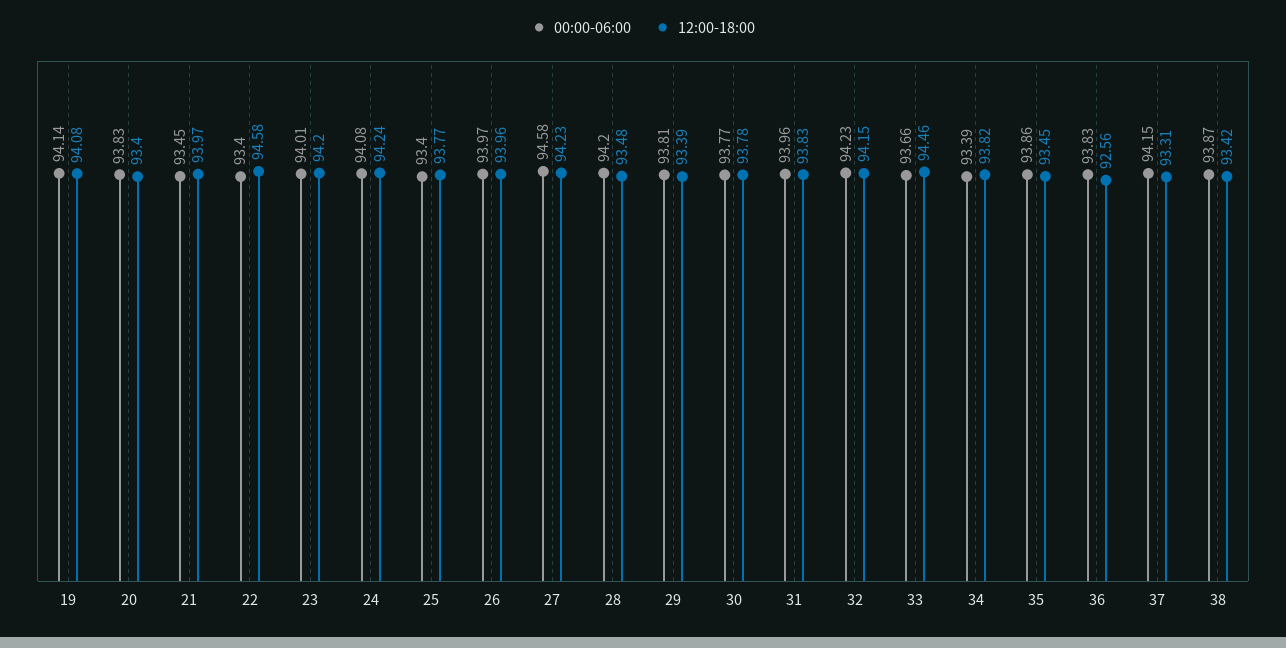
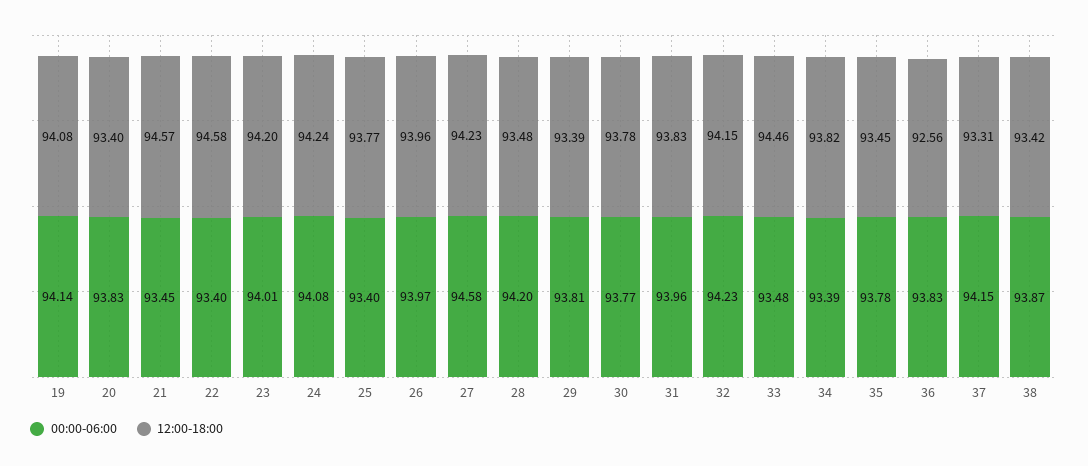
  {
    "00:00-06:00": {
      "19": 94.14,
      "20": 93.83,
      "21": 93.45,
      "22": 93.4,
      "23": 94.01,
      "24": 94.08,
      "25": 93.4,
      "26": 93.97,
      "27": 94.58,
      "28": 94.2,
      "29": 93.81,
      "30": 93.77,
      "31": 93.96,
      "32": 94.23,
-     "33": 93.66,
+     "33": 93.48,
      "34": 93.39,
-     "35": 93.86,
+     "35": 93.78,
      "36": 93.83,
      "37": 94.15,
      "38": 93.87
    },
    "12:00-18:00": {
      "19": 94.08,
      "20": 93.4,
-     "21": 93.97,
+     "21": 94.57,
      "22": 94.58,
      "23": 94.2,
      "24": 94.24,
      "25": 93.77,
      "26": 93.96,
      "27": 94.23,
      "28": 93.48,
      "29": 93.39,
      "30": 93.78,
      "31": 93.83,
      "32": 94.15,
      "33": 94.46,
      "34": 93.82,
      "35": 93.45,
      "36": 92.56,
      "37": 93.31,
      "38": 93.42
    }
  }

